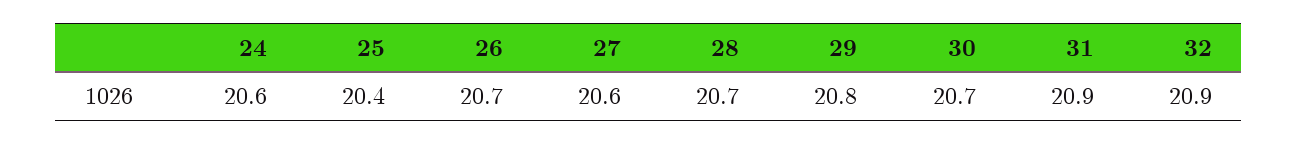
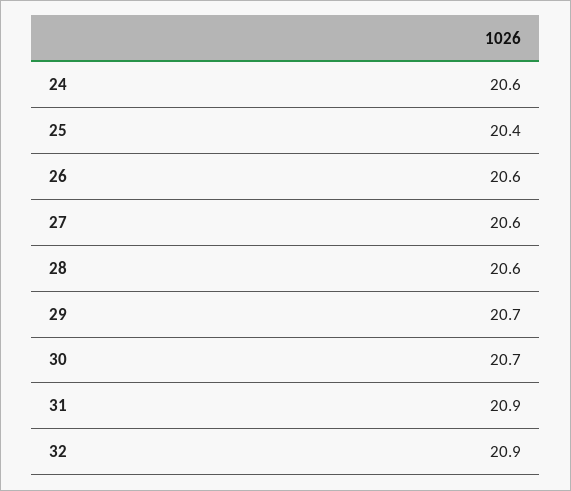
  {
    "24": 20.6,
    "25": 20.4,
-   "26": 20.7,
+   "26": 20.6,
    "27": 20.6,
-   "28": 20.7,
+   "28": 20.6,
-   "29": 20.8,
+   "29": 20.7,
    "30": 20.7,
    "31": 20.9,
    "32": 20.9
  }

